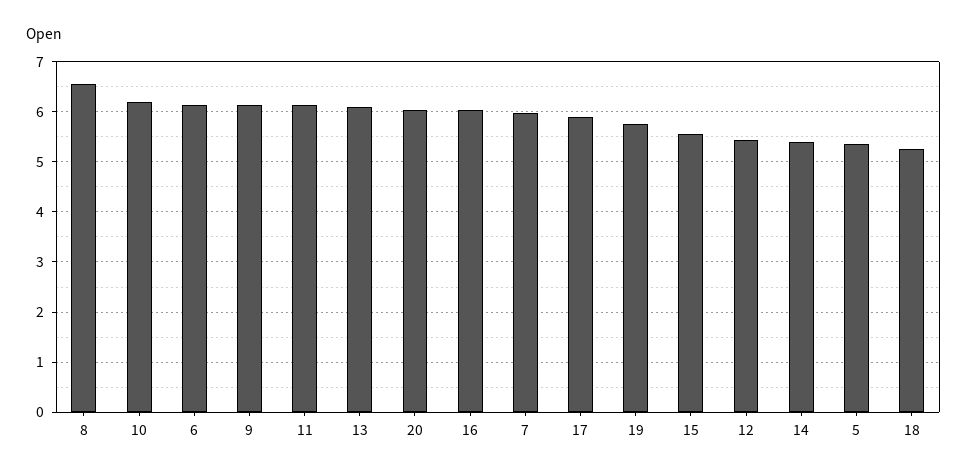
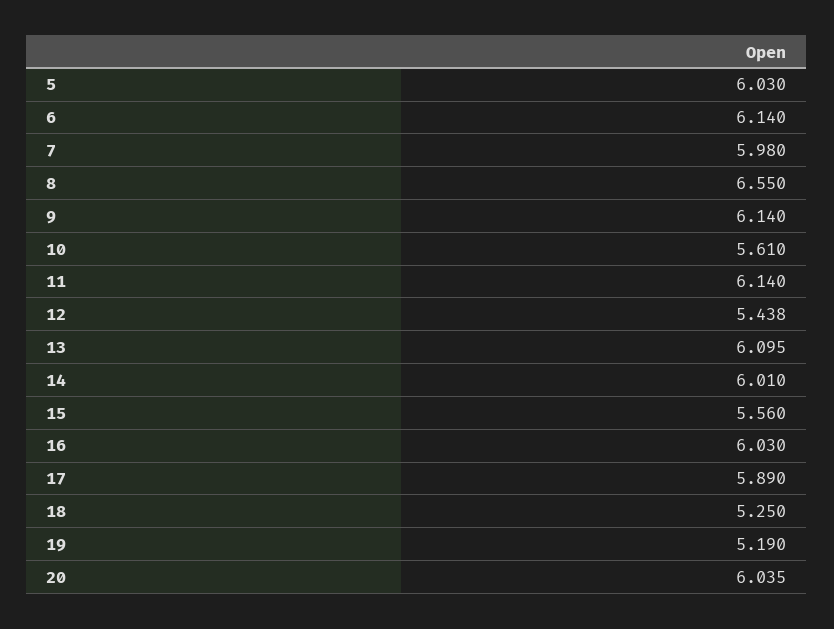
  {
    "8": 6.55,
-   "10": 6.2,
+   "10": 5.61,
    "6": 6.14,
    "9": 6.14,
    "11": 6.14,
    "13": 6.095,
    "20": 6.035,
    "16": 6.03,
    "7": 5.98,
    "17": 5.89,
-   "19": 5.8,
+   "19": 5.19,
    "15": 5.56,
    "12": 5.438,
-   "14": 5.4,
+   "14": 6.01,
-   "5": 5.4,
+   "5": 6.03,
    "18": 5.25
  }

